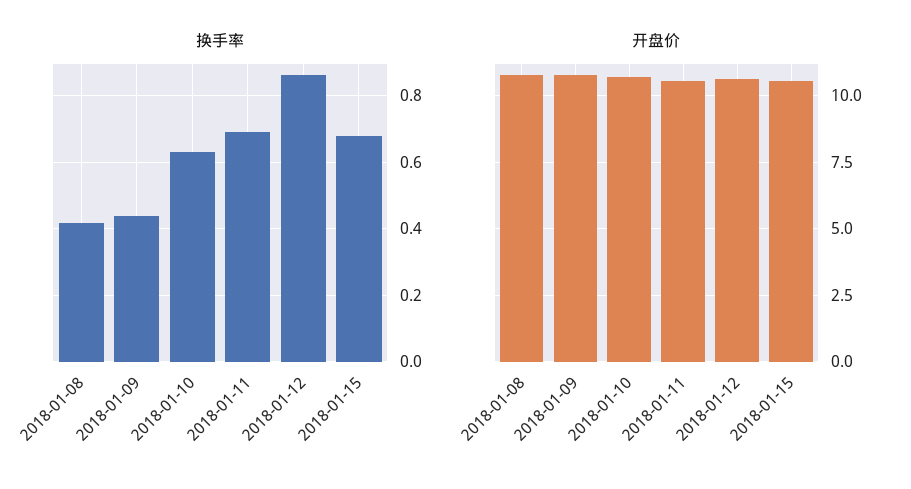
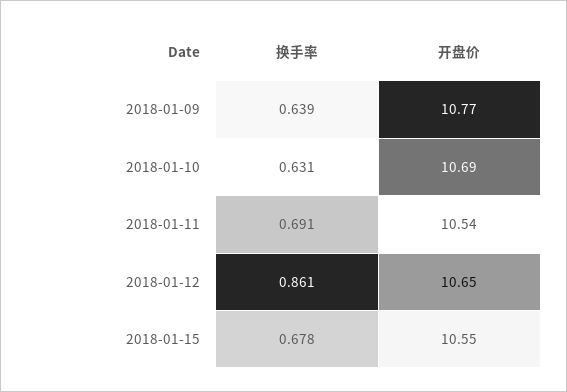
  {
    "换手率": {
-     "2018-01-08": 0.42,
-     "2018-01-09": 0.44,
+     "2018-01-09": 0.639,
      "2018-01-10": 0.631,
      "2018-01-11": 0.691,
      "2018-01-12": 0.861,
      "2018-01-15": 0.678
    },
    "开盘价": {
-     "2018-01-08": 10.75,
      "2018-01-09": 10.77,
      "2018-01-10": 10.69,
      "2018-01-11": 10.54,
      "2018-01-12": 10.65,
      "2018-01-15": 10.55
    }
  }

